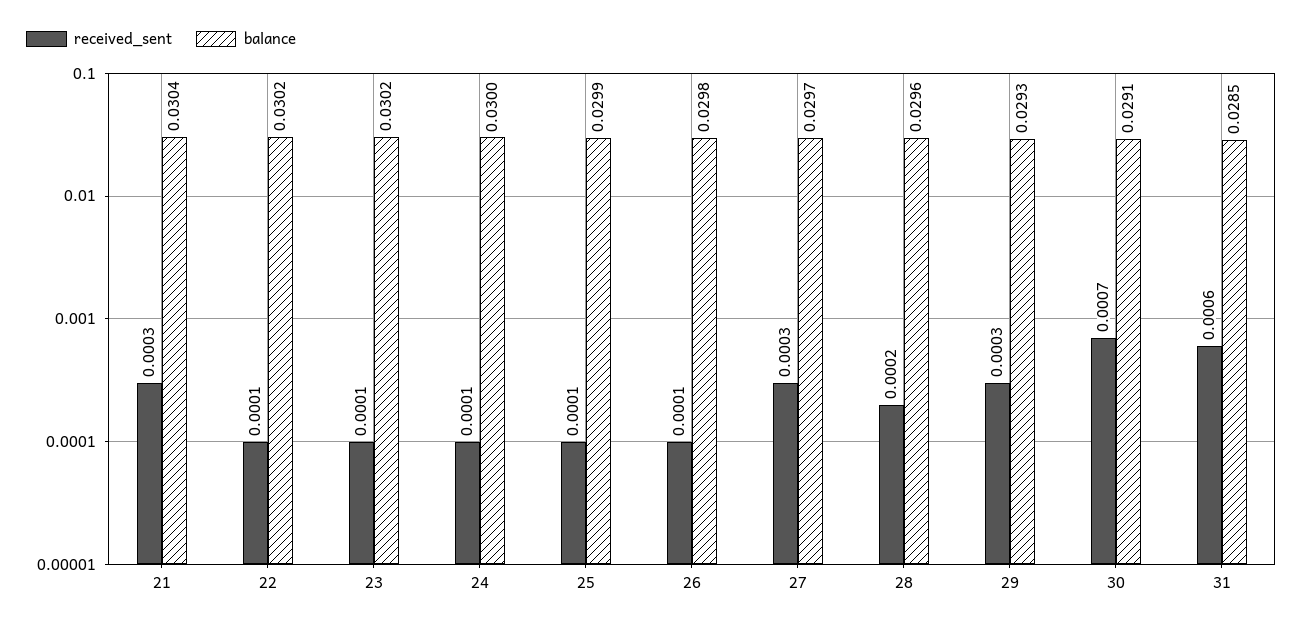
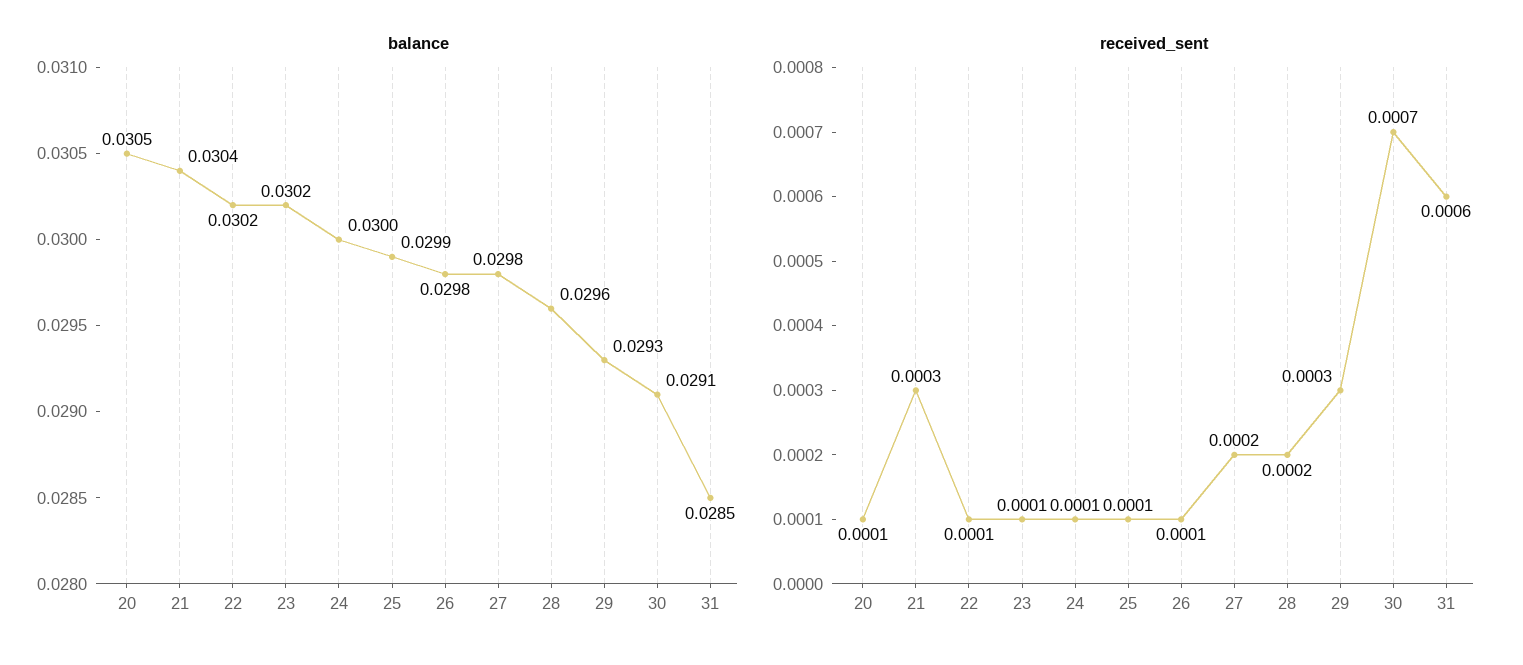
  {
    "received_sent": {
      "21": 0.0003,
      "22": 0.0001,
      "23": 0.0001,
      "24": 0.0001,
      "25": 0.0001,
      "26": 0.0001,
-     "27": 0.0003,
+     "27": 0.0002,
      "28": 0.0002,
      "29": 0.0003,
      "30": 0.0007,
-     "31": 0.0006
+     "31": 0.0006,
+     "20": 0.0001
    },
    "balance": {
      "21": 0.0304,
      "22": 0.0302,
      "23": 0.0302,
      "24": 0.03,
      "25": 0.0299,
      "26": 0.0298,
-     "27": 0.0297,
+     "27": 0.0298,
      "28": 0.0296,
      "29": 0.0293,
      "30": 0.0291,
-     "31": 0.0285
+     "31": 0.0285,
+     "20": 0.0305
    }
  }

